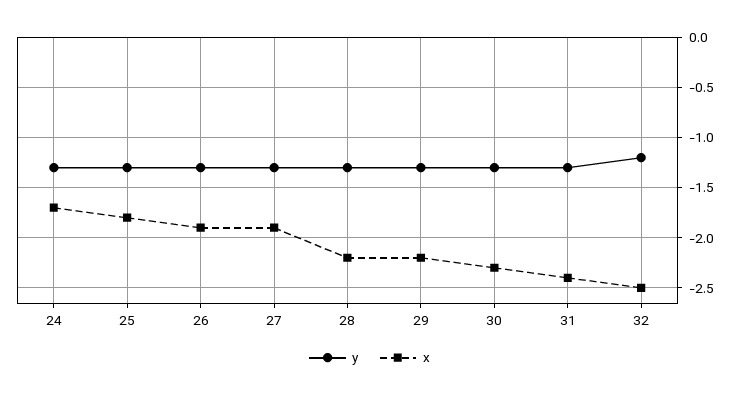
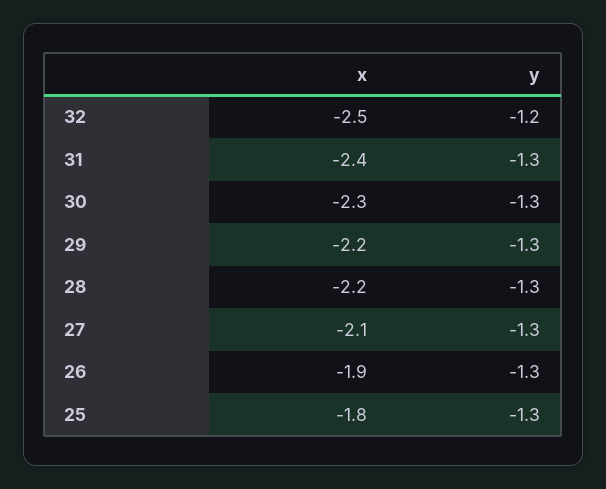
  {
    "y": {
-     "24": -1.3,
      "25": -1.3,
      "26": -1.3,
      "27": -1.3,
      "28": -1.3,
      "29": -1.3,
      "30": -1.3,
      "31": -1.3,
      "32": -1.2
    },
    "x": {
-     "24": -1.7,
      "25": -1.8,
      "26": -1.9,
-     "27": -1.9,
+     "27": -2.1,
      "28": -2.2,
      "29": -2.2,
      "30": -2.3,
      "31": -2.4,
      "32": -2.5
    }
  }

